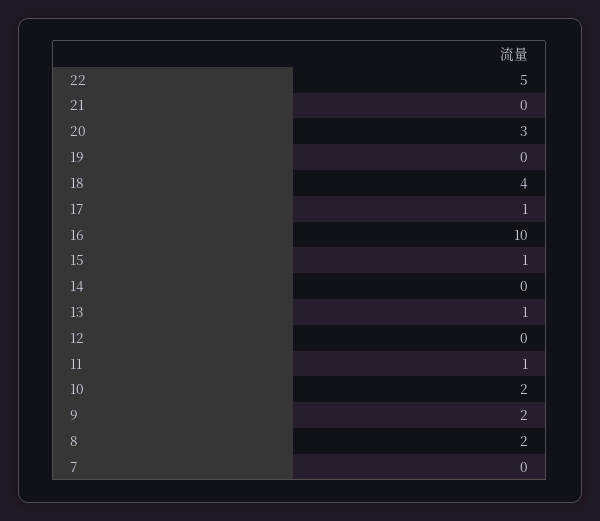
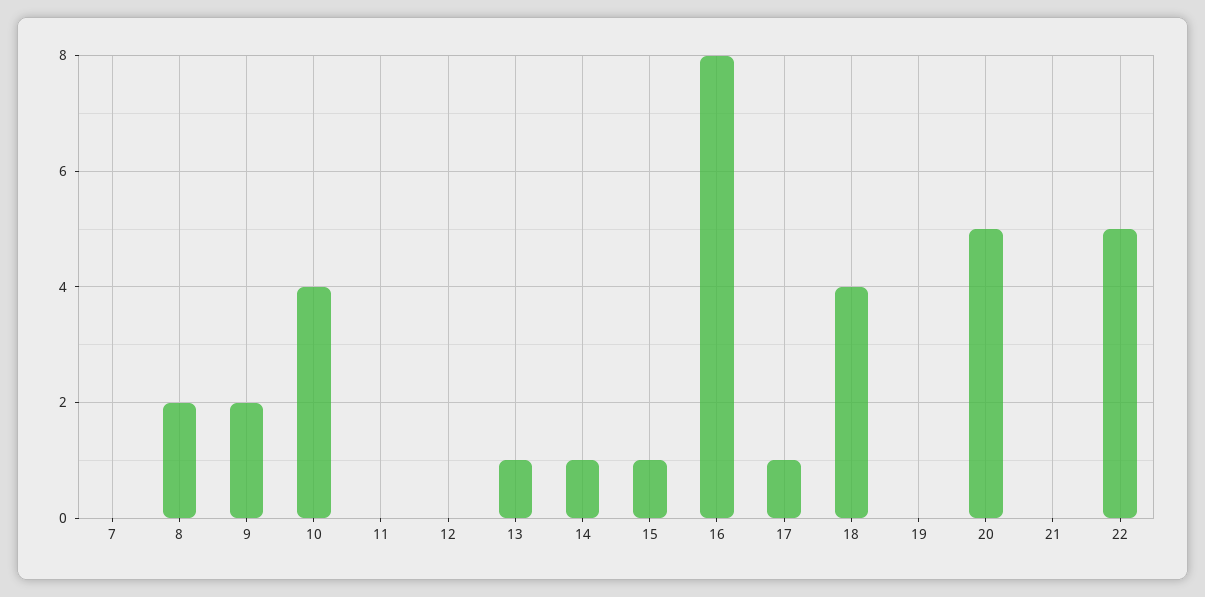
  {
    "22": 5,
    "21": 0,
-   "20": 3,
+   "20": 5,
    "19": 0,
    "18": 4,
    "17": 1,
-   "16": 10,
+   "16": 8,
    "15": 1,
-   "14": 0,
+   "14": 1,
    "13": 1,
    "12": 0,
-   "11": 1,
+   "11": 0,
-   "10": 2,
+   "10": 4,
    "9": 2,
    "8": 2,
    "7": 0
  }

